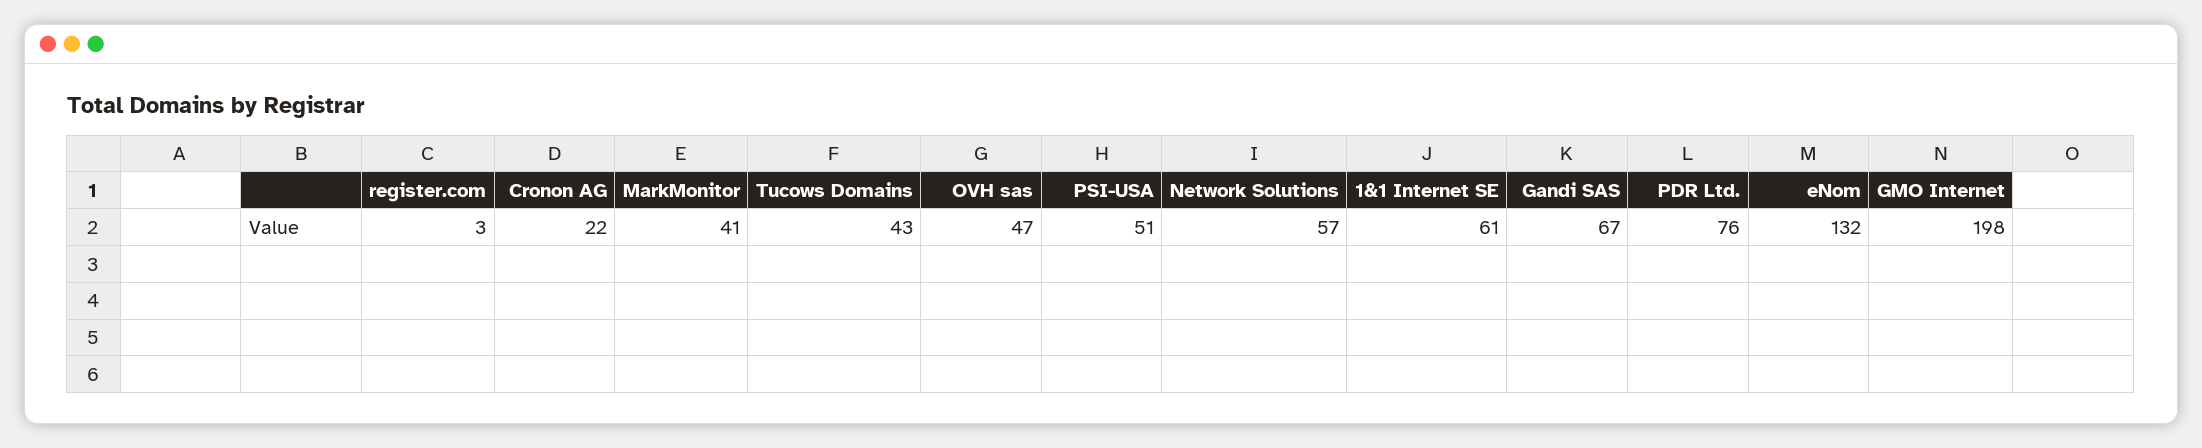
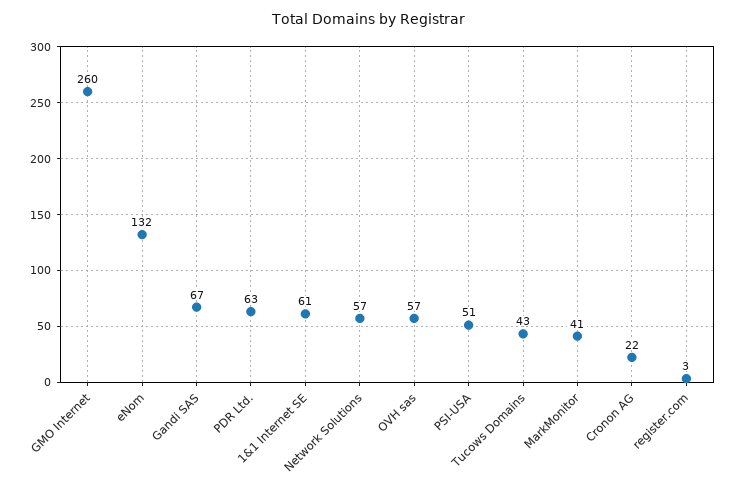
  {
    "register.com": 3,
    "Cronon AG": 22,
    "MarkMonitor": 41,
    "Tucows Domains": 43,
-   "OVH sas": 47,
+   "OVH sas": 57,
    "PSI-USA": 51,
    "Network Solutions": 57,
    "1&1 Internet SE": 61,
    "Gandi SAS": 67,
-   "PDR Ltd.": 76,
+   "PDR Ltd.": 63,
    "eNom": 132,
-   "GMO Internet": 198
+   "GMO Internet": 260
  }

